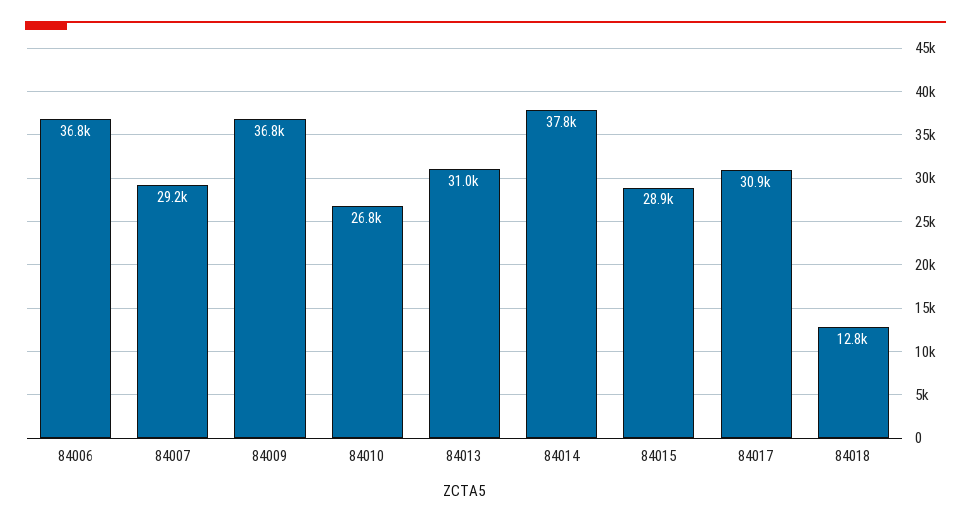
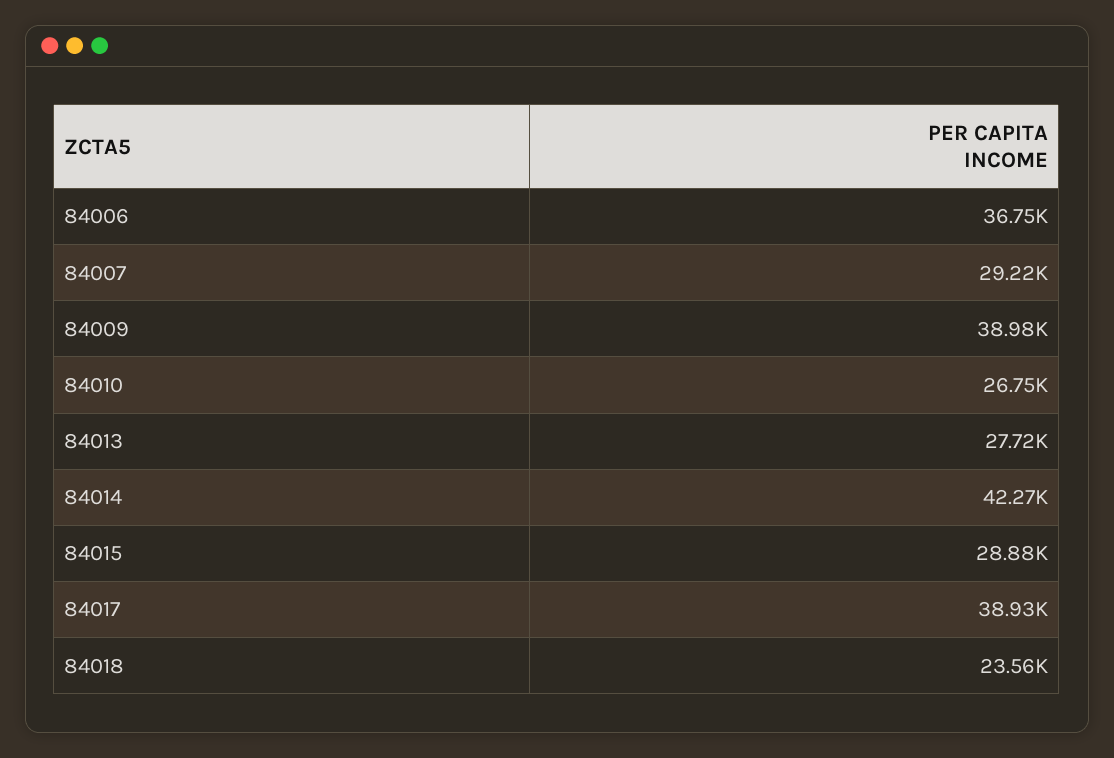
  {
    "84006": 36750,
    "84007": 29220,
-   "84009": 36800,
+   "84009": 38980,
    "84010": 26750,
-   "84013": 31000,
+   "84013": 27720,
-   "84014": 37800,
+   "84014": 42270,
    "84015": 28880,
-   "84017": 30900,
+   "84017": 38930,
-   "84018": 12800
+   "84018": 23560
  }

